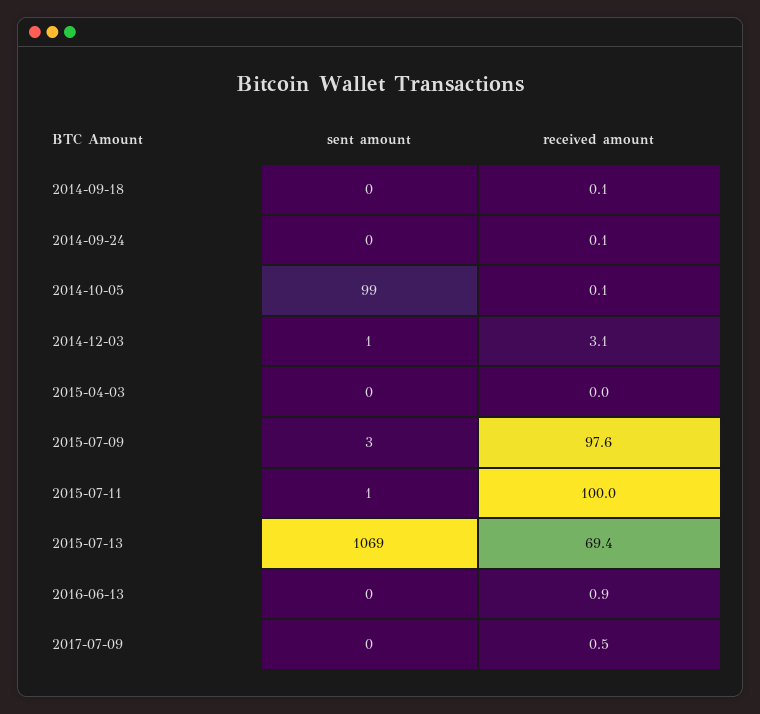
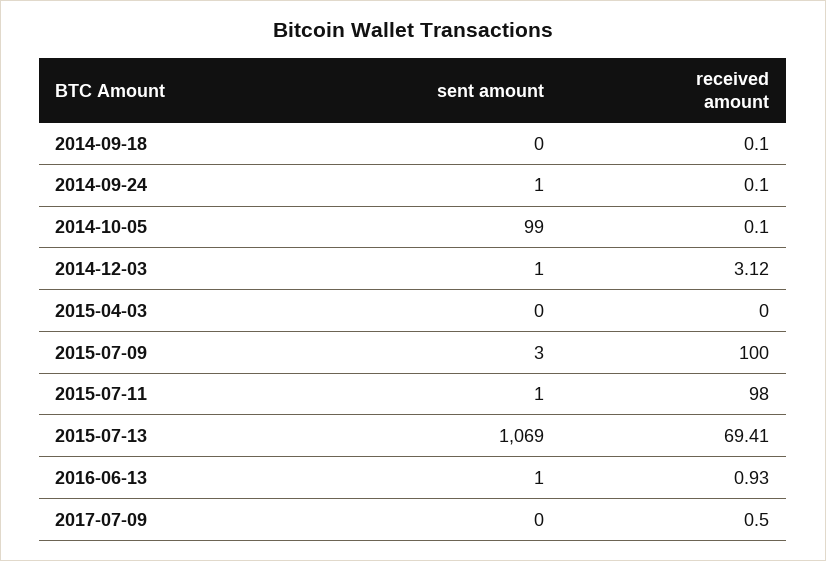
  {
    "sent amount": {
      "2014-09-18": 0,
-     "2014-09-24": 0,
+     "2014-09-24": 1,
      "2014-10-05": 99,
      "2014-12-03": 1,
      "2015-04-03": 0,
      "2015-07-09": 3,
      "2015-07-11": 1,
      "2015-07-13": 1069,
-     "2016-06-13": 0,
+     "2016-06-13": 1,
      "2017-07-09": 0
    },
    "received amount": {
      "2014-09-18": 0.1,
      "2014-09-24": 0.1,
      "2014-10-05": 0.1,
      "2014-12-03": 3.12,
      "2015-04-03": 0,
-     "2015-07-09": 97.6,
+     "2015-07-09": 100,
-     "2015-07-11": 100,
+     "2015-07-11": 98,
      "2015-07-13": 69.41,
      "2016-06-13": 0.93,
      "2017-07-09": 0.5
    }
  }

